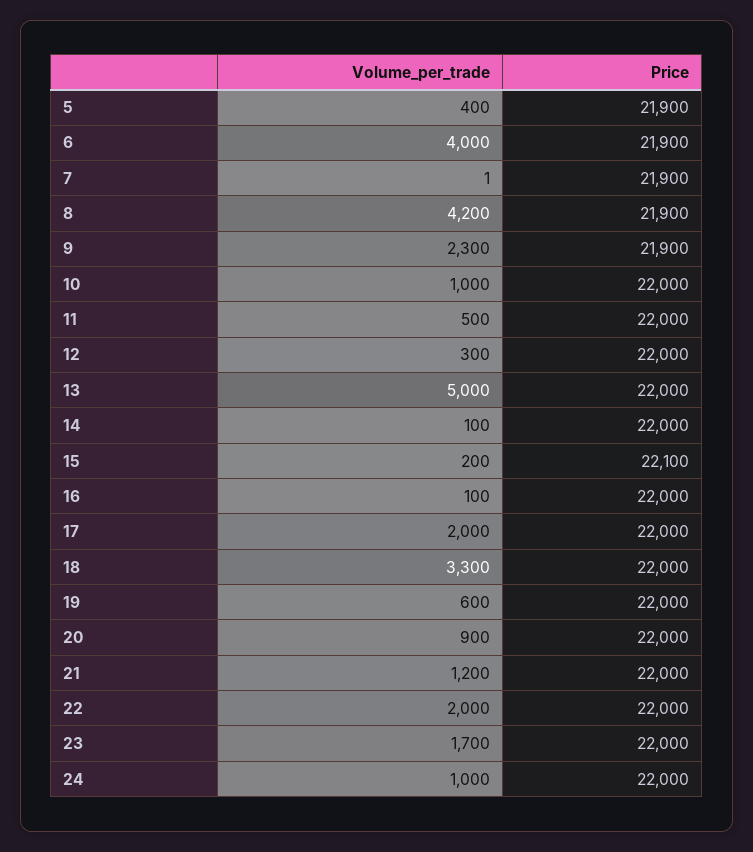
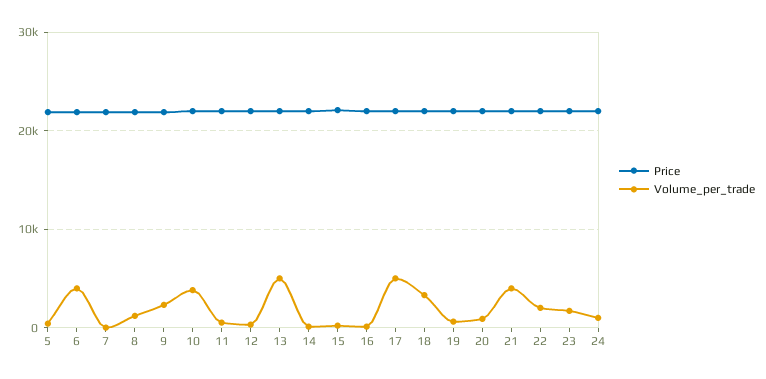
  {
    "Volume_per_trade": {
      "5": 400,
      "6": 4000,
      "7": 1,
-     "8": 4200,
+     "8": 1000,
      "9": 2300,
-     "10": 1000,
+     "10": 4000,
      "11": 500,
      "12": 300,
      "13": 5000,
      "14": 100,
      "15": 200,
      "16": 100,
-     "17": 2000,
+     "17": 5000,
      "18": 3300,
      "19": 600,
      "20": 900,
-     "21": 1200,
+     "21": 4000,
      "22": 2000,
      "23": 1700,
      "24": 1000
    },
    "Price": {
      "5": 21900,
      "6": 21900,
      "7": 21900,
      "8": 21900,
      "9": 21900,
      "10": 22000,
      "11": 22000,
      "12": 22000,
      "13": 22000,
      "14": 22000,
      "15": 22100,
      "16": 22000,
      "17": 22000,
      "18": 22000,
      "19": 22000,
      "20": 22000,
      "21": 22000,
      "22": 22000,
      "23": 22000,
      "24": 22000
    }
  }

